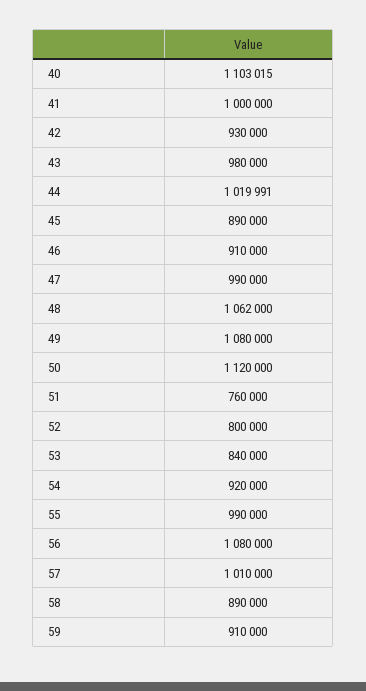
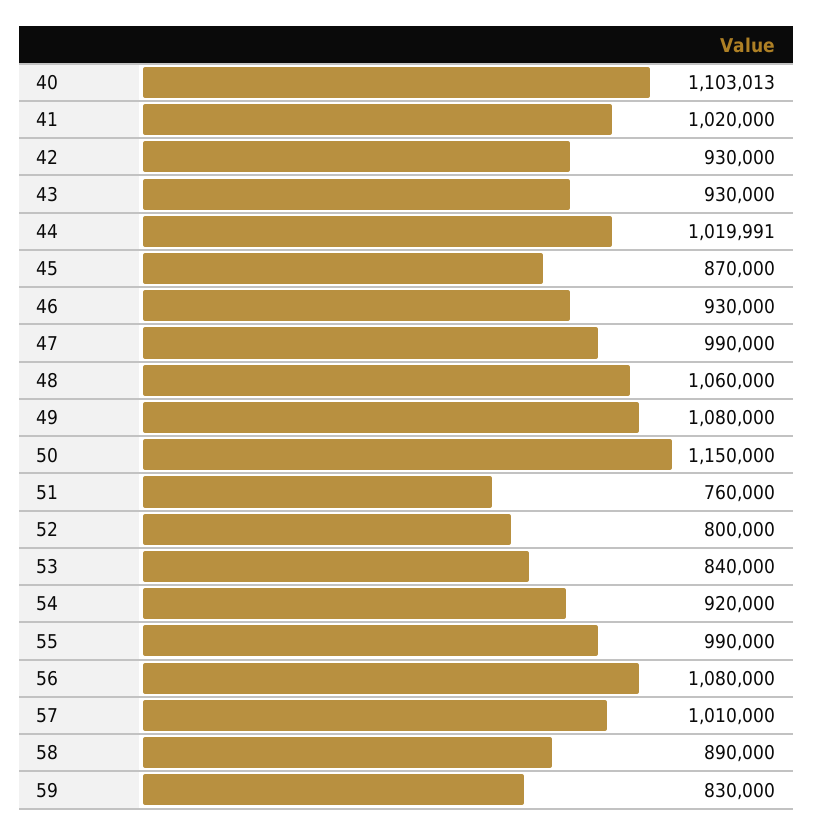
  {
-   "40": 1103015,
+   "40": 1103013,
-   "41": 1000000,
+   "41": 1020000,
    "42": 930000,
-   "43": 980000,
+   "43": 930000,
    "44": 1019991,
-   "45": 890000,
+   "45": 870000,
-   "46": 910000,
+   "46": 930000,
    "47": 990000,
-   "48": 1062000,
+   "48": 1060000,
    "49": 1080000,
-   "50": 1120000,
+   "50": 1150000,
    "51": 760000,
    "52": 800000,
    "53": 840000,
    "54": 920000,
    "55": 990000,
    "56": 1080000,
    "57": 1010000,
    "58": 890000,
-   "59": 910000
+   "59": 830000
  }

